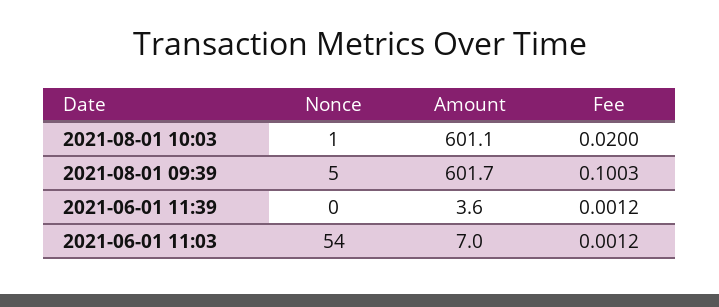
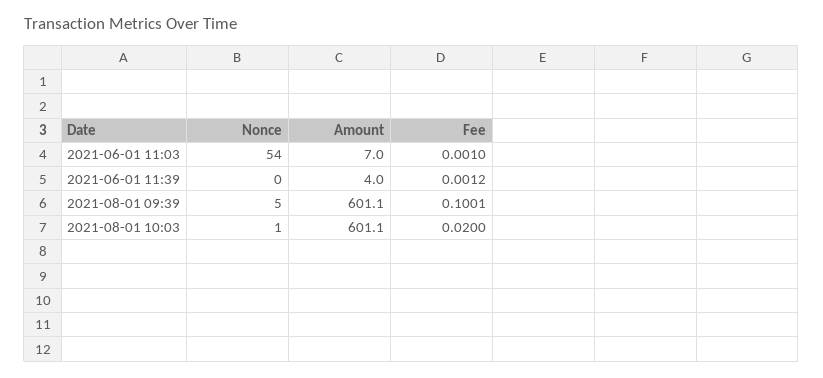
  {
    "Nonce": {
      "2021-08-01 10:03": 1,
      "2021-08-01 09:39": 5,
      "2021-06-01 11:39": 0,
      "2021-06-01 11:03": 54
    },
    "Amount": {
      "2021-08-01 10:03": 601.1,
-     "2021-08-01 09:39": 601.7,
+     "2021-08-01 09:39": 601.1,
-     "2021-06-01 11:39": 3.6,
+     "2021-06-01 11:39": 4,
      "2021-06-01 11:03": 7
    },
    "Fee": {
      "2021-08-01 10:03": 0.02,
-     "2021-08-01 09:39": 0.1003,
+     "2021-08-01 09:39": 0.1001,
      "2021-06-01 11:39": 0.0012,
-     "2021-06-01 11:03": 0.0012
+     "2021-06-01 11:03": 0.001
    }
  }

